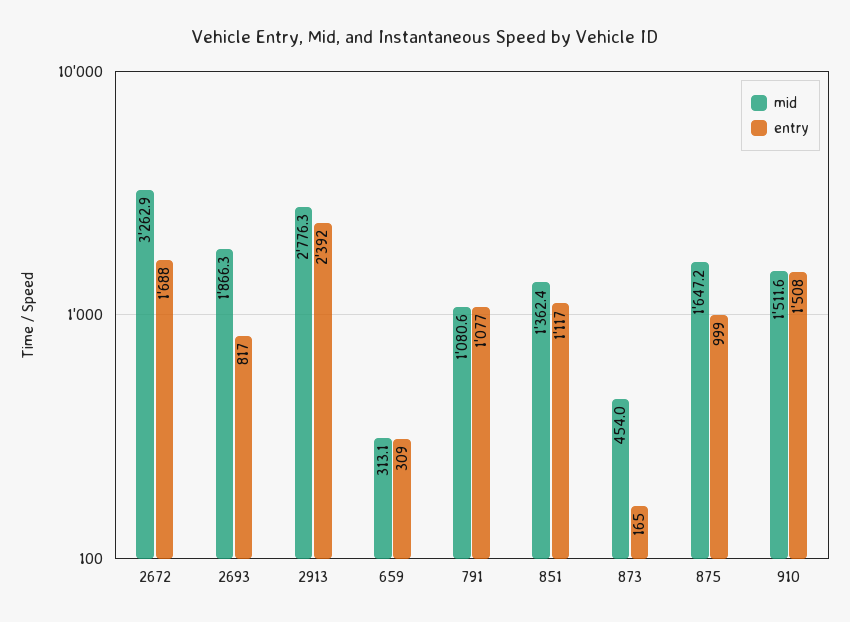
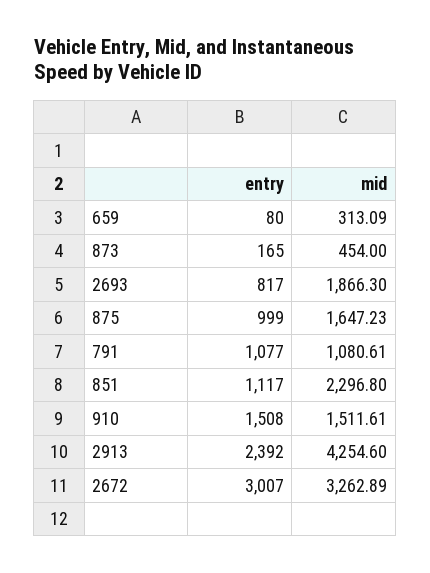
  {
    "mid": {
      "2672": 3262.89,
      "2693": 1866.3,
-     "2913": 2776.3,
+     "2913": 4254.6,
      "659": 313.09,
      "791": 1080.61,
-     "851": 1362.4,
+     "851": 2296.8,
      "873": 454,
      "875": 1647.23,
      "910": 1511.61
    },
    "entry": {
-     "2672": 1688,
+     "2672": 3007,
      "2693": 817,
      "2913": 2392,
-     "659": 309,
+     "659": 80,
      "791": 1077,
      "851": 1117,
      "873": 165,
      "875": 999,
      "910": 1508
    }
  }

